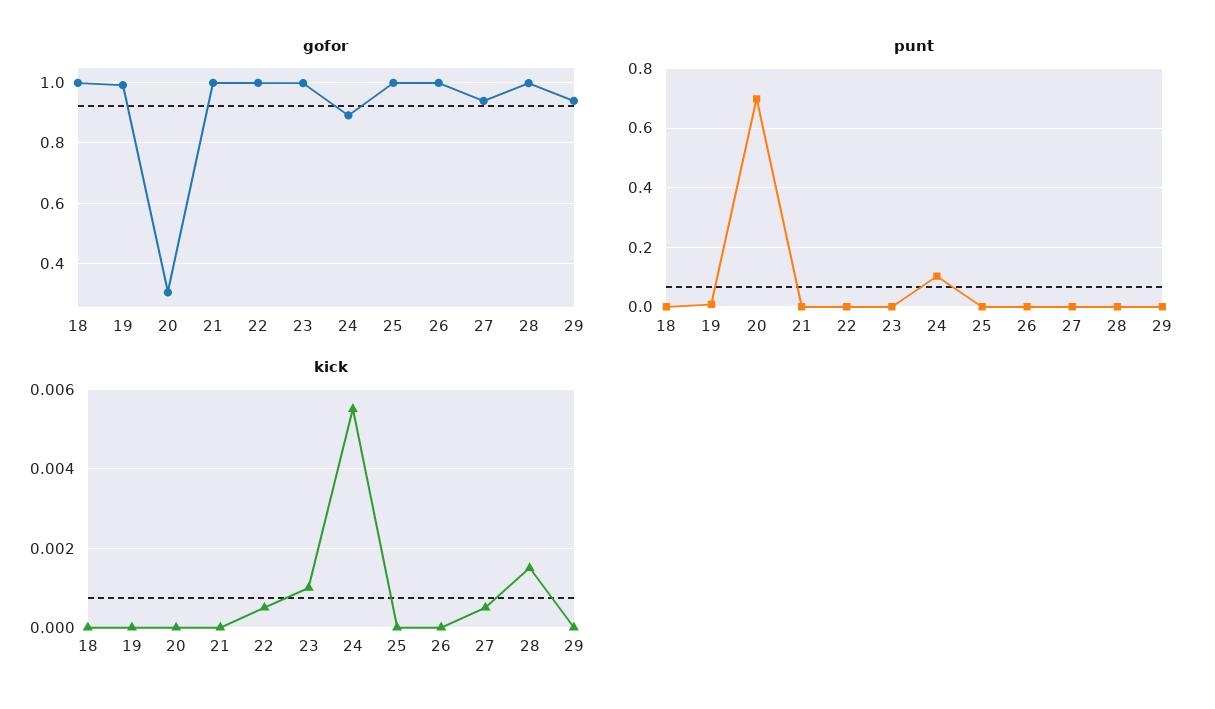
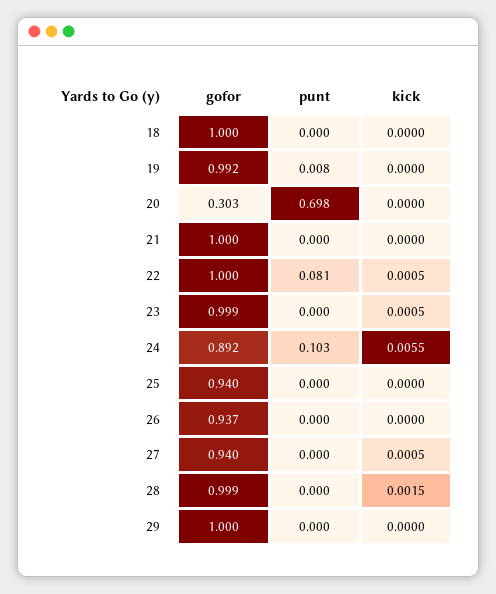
  {
    "gofor": {
      "18": 1,
      "19": 0.992,
      "20": 0.303,
      "21": 1,
      "22": 1,
      "23": 0.999,
      "24": 0.892,
-     "25": 1,
+     "25": 0.94,
-     "26": 1,
+     "26": 0.937,
      "27": 0.94,
      "28": 0.999,
-     "29": 0.94
+     "29": 1
    },
    "punt": {
      "18": 0,
      "19": 0.008,
      "20": 0.698,
      "21": 0,
-     "22": 0,
+     "22": 0.081,
      "23": 0,
      "24": 0.103,
      "25": 0,
      "26": 0,
      "27": 0,
      "28": 0,
      "29": 0
    },
    "kick": {
      "18": 0,
      "19": 0,
      "20": 0,
      "21": 0,
      "22": 0.0005,
-     "23": 0.001,
+     "23": 0.0005,
      "24": 0.0055,
      "25": 0,
      "26": 0,
      "27": 0.0005,
      "28": 0.0015,
      "29": 0
    }
  }

